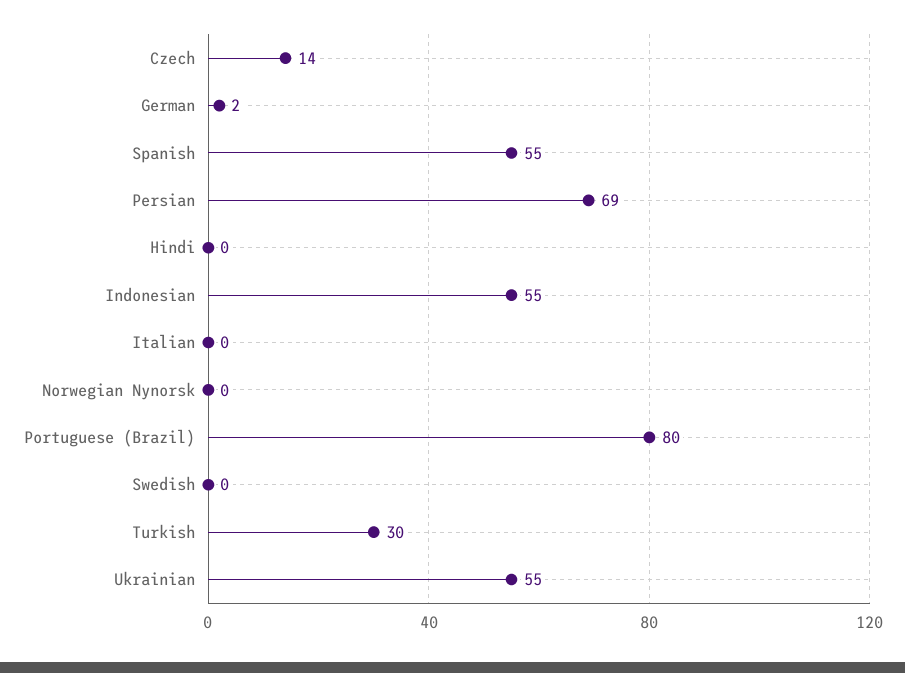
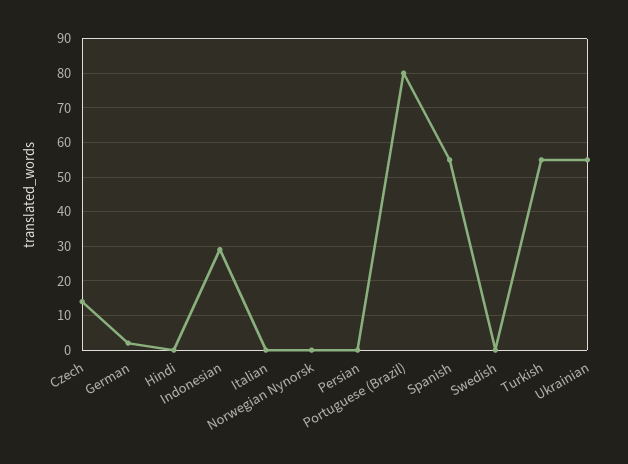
  {
    "Czech": 14,
    "German": 2,
    "Spanish": 55,
-   "Persian": 69,
+   "Persian": 0,
    "Hindi": 0,
-   "Indonesian": 55,
+   "Indonesian": 30,
    "Italian": 0,
    "Norwegian Nynorsk": 0,
    "Portuguese (Brazil)": 80,
    "Swedish": 0,
-   "Turkish": 30,
+   "Turkish": 55,
    "Ukrainian": 55
  }

